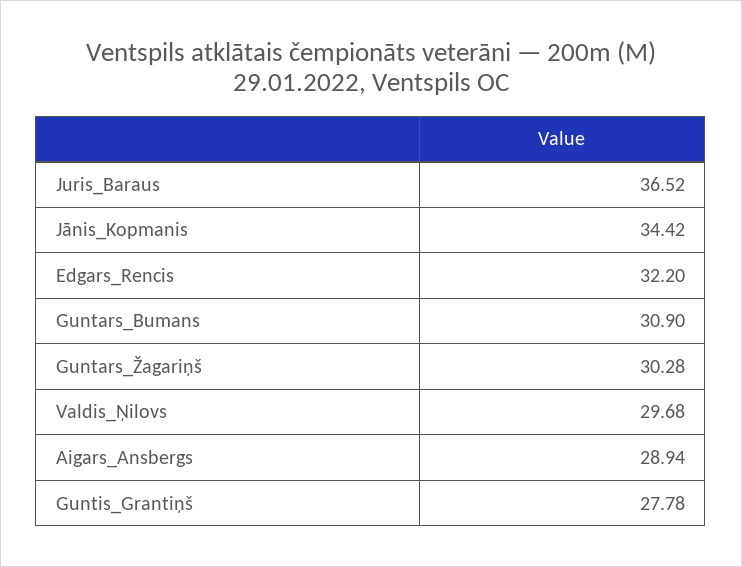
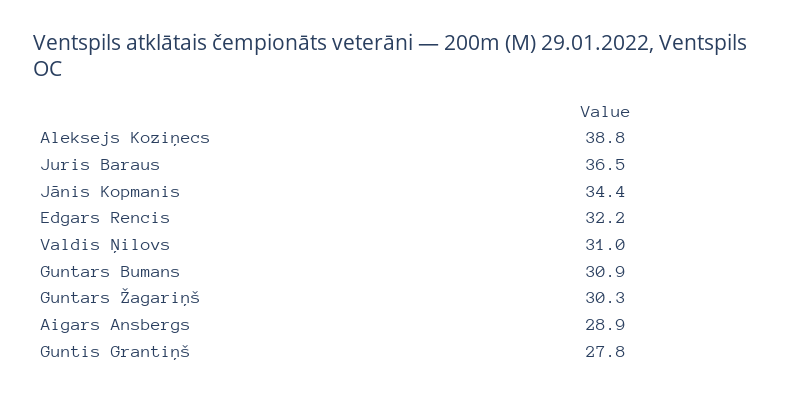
  {
    "Juris_Baraus": 36.52,
    "Jānis_Kopmanis": 34.42,
    "Edgars_Rencis": 32.2,
    "Guntars_Bumans": 30.9,
    "Guntars_Žagariņš": 30.28,
-   "Valdis_Ņilovs": 29.68,
+   "Valdis_Ņilovs": 31,
    "Aigars_Ansbergs": 28.94,
-   "Guntis_Grantiņš": 27.78
+   "Guntis_Grantiņš": 27.78,
+   "Aleksejs Koziņecs": 38.8
  }

